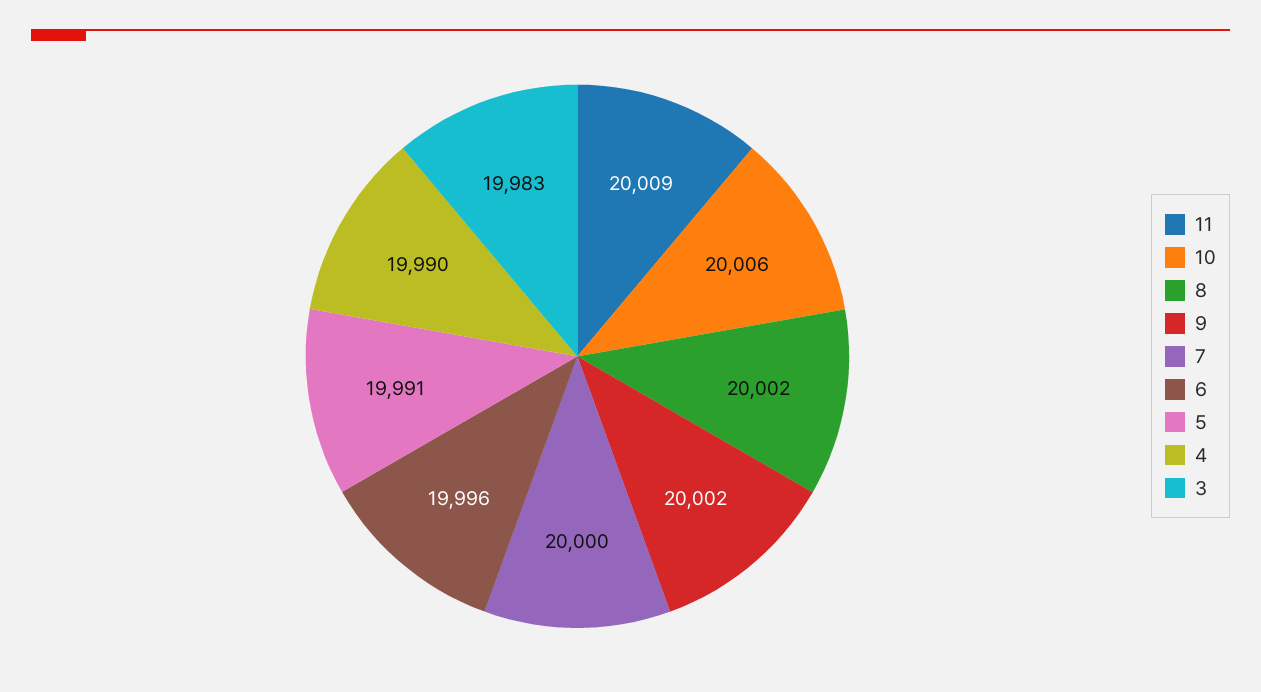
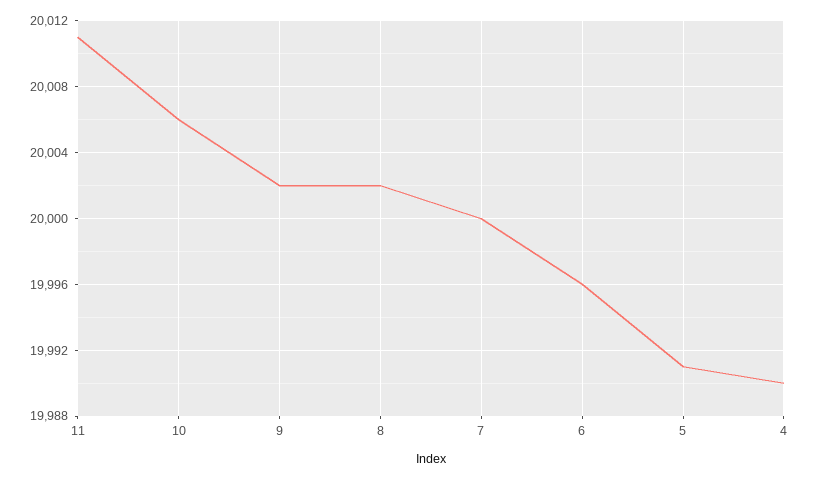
  {
-   "11": 20009,
+   "11": 20011,
    "10": 20006,
    "8": 20002,
    "9": 20002,
    "7": 20000,
    "6": 19996,
    "5": 19991,
-   "4": 19990,
+   "4": 19990
-   "3": 19983
  }

